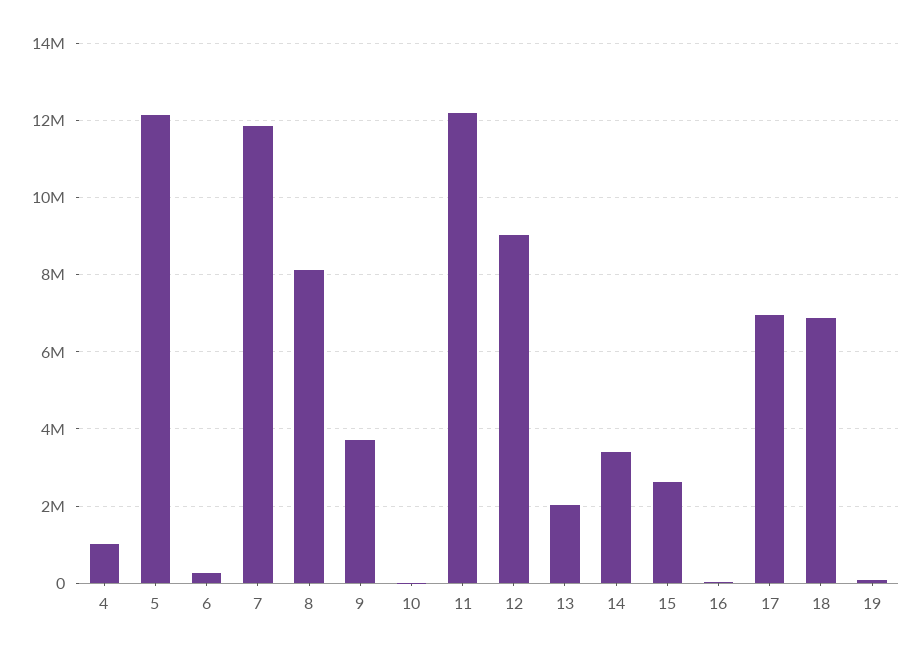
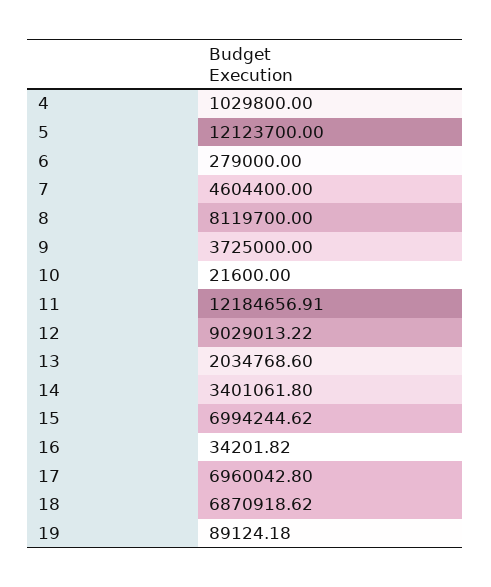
  {
    "4": 1029800,
    "5": 12123700,
    "6": 279000,
-   "7": 11800000,
+   "7": 4604400,
    "8": 8119700,
    "9": 3725000,
    "10": 21600,
    "11": 12184656.91,
    "12": 9029013.22,
    "13": 2034768.6,
    "14": 3401061.8,
-   "15": 2600000,
+   "15": 6994244.62,
    "16": 34201.82,
    "17": 6960042.8,
    "18": 6870918.62,
    "19": 89124.18
  }

